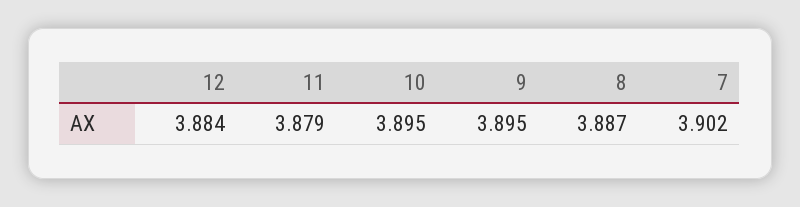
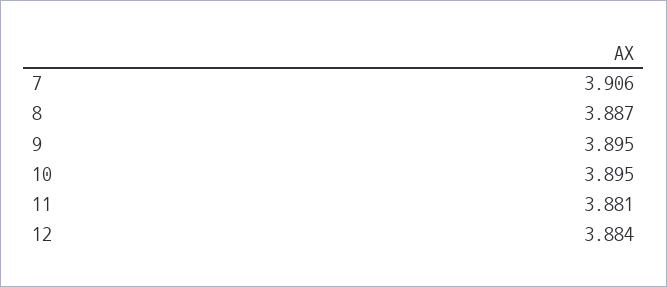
  {
    "12": 3.884,
-   "11": 3.879,
+   "11": 3.881,
    "10": 3.895,
    "9": 3.895,
    "8": 3.887,
-   "7": 3.902
+   "7": 3.906
  }

